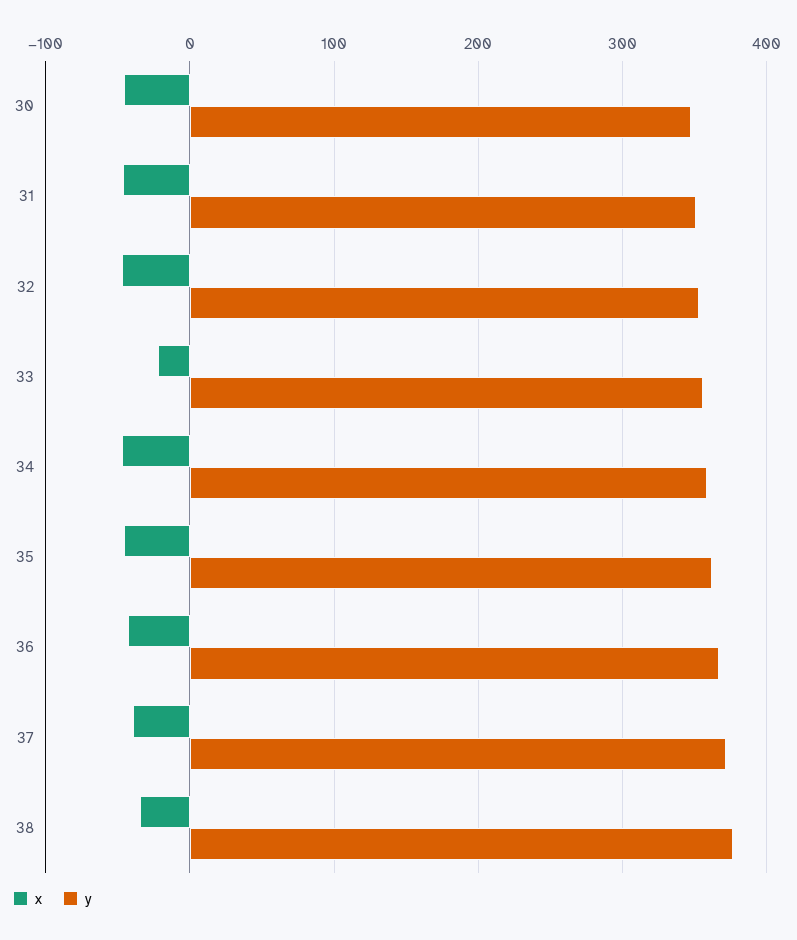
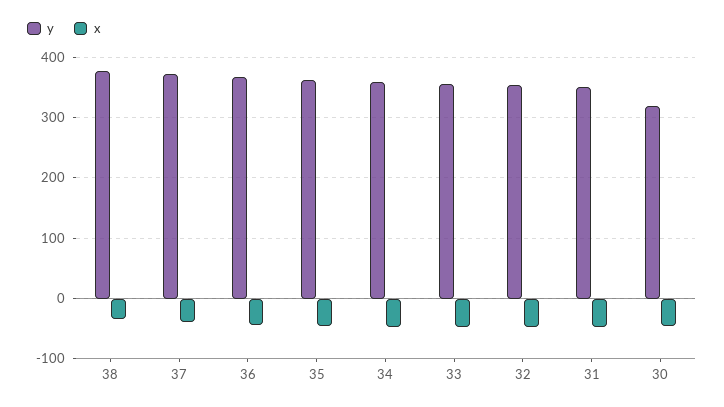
  {
    "x": {
      "30": -50,
      "31": -50,
      "32": -50,
-     "33": -20,
+     "33": -50,
      "34": -50,
      "35": -50,
      "36": -40,
      "37": -40,
      "38": -30
    },
    "y": {
-     "30": 350,
+     "30": 320,
      "31": 350,
      "32": 350,
      "33": 360,
      "34": 360,
      "35": 360,
      "36": 370,
      "37": 370,
      "38": 380
    }
  }

